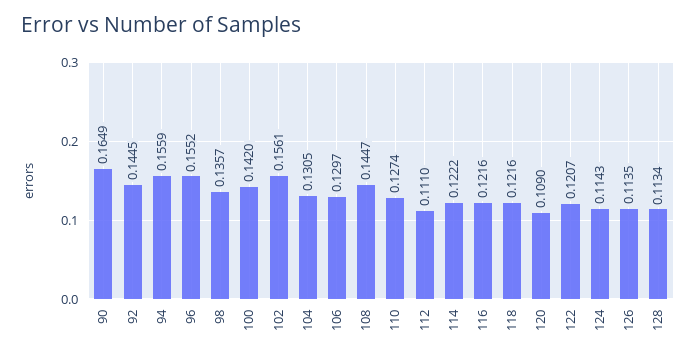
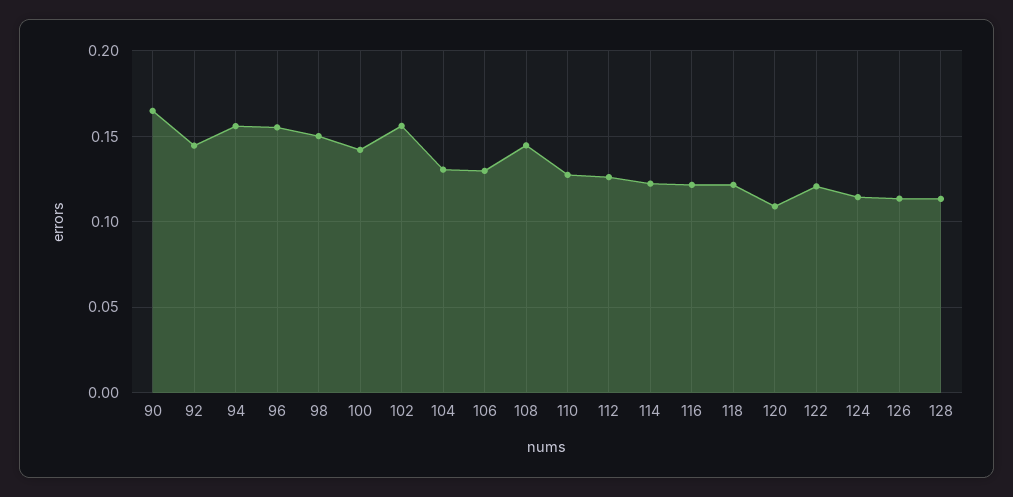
  {
    "90": 0.1649,
    "92": 0.1445,
    "94": 0.1559,
    "96": 0.1552,
-   "98": 0.1357,
+   "98": 0.15,
    "100": 0.142,
    "102": 0.1561,
    "104": 0.1305,
    "106": 0.1297,
    "108": 0.1447,
    "110": 0.1274,
-   "112": 0.111,
+   "112": 0.125,
    "114": 0.1222,
    "116": 0.1216,
    "118": 0.1216,
    "120": 0.109,
    "122": 0.1207,
    "124": 0.1143,
    "126": 0.1135,
    "128": 0.1134
  }

